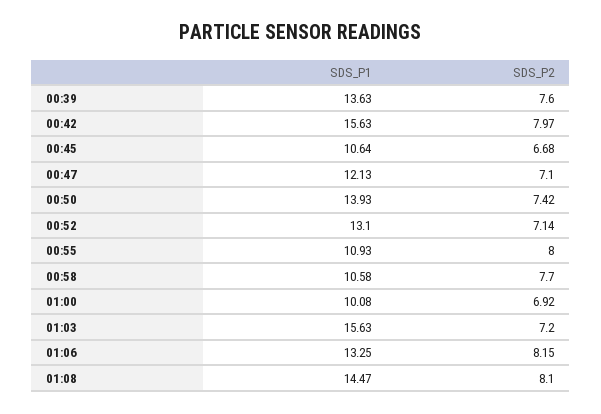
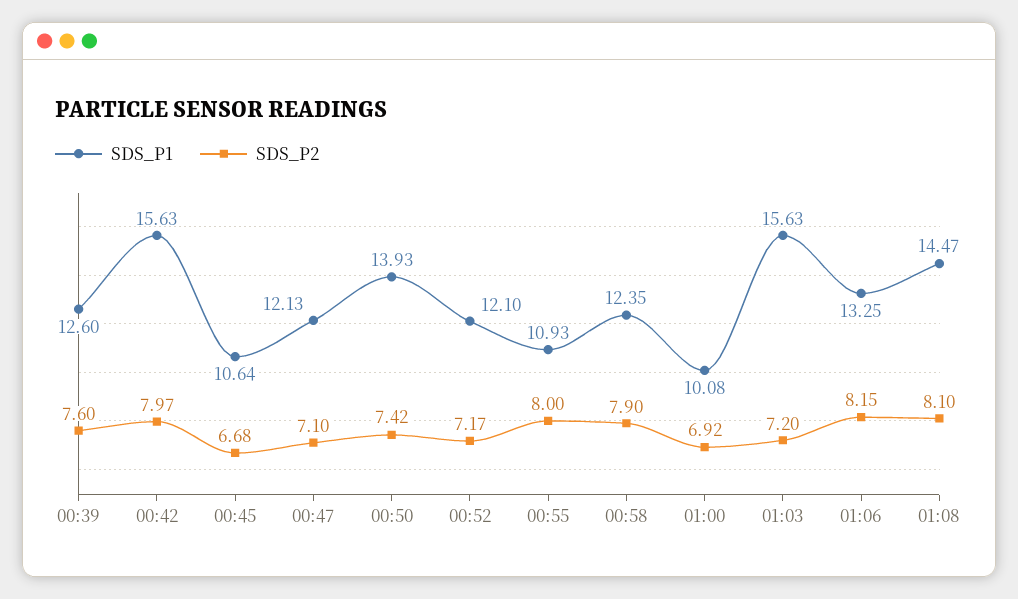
  {
    "SDS_P1": {
-     "00:39": 13.63,
+     "00:39": 12.6,
      "00:42": 15.63,
      "00:45": 10.64,
      "00:47": 12.13,
      "00:50": 13.93,
-     "00:52": 13.1,
+     "00:52": 12.1,
      "00:55": 10.93,
-     "00:58": 10.58,
+     "00:58": 12.35,
      "01:00": 10.08,
      "01:03": 15.63,
      "01:06": 13.25,
      "01:08": 14.47
    },
    "SDS_P2": {
      "00:39": 7.6,
      "00:42": 7.97,
      "00:45": 6.68,
      "00:47": 7.1,
      "00:50": 7.42,
-     "00:52": 7.14,
+     "00:52": 7.17,
      "00:55": 8,
-     "00:58": 7.7,
+     "00:58": 7.9,
      "01:00": 6.92,
      "01:03": 7.2,
      "01:06": 8.15,
      "01:08": 8.1
    }
  }

